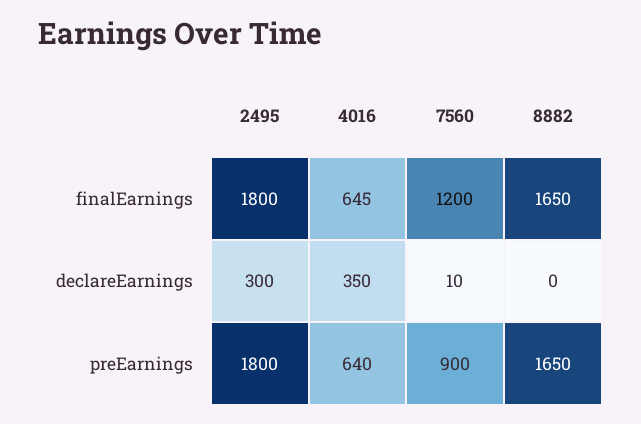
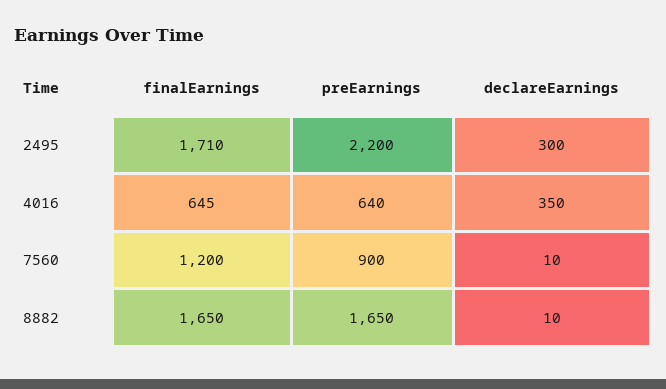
  {
    "2495": {
-     "finalEarnings": 1800,
+     "finalEarnings": 1710,
      "declareEarnings": 300,
-     "preEarnings": 1800
+     "preEarnings": 2200
    },
    "4016": {
      "finalEarnings": 645,
      "declareEarnings": 350,
      "preEarnings": 640
    },
    "7560": {
      "finalEarnings": 1200,
      "declareEarnings": 10,
      "preEarnings": 900
    },
    "8882": {
      "finalEarnings": 1650,
-     "declareEarnings": 0,
+     "declareEarnings": 10,
      "preEarnings": 1650
    }
  }

